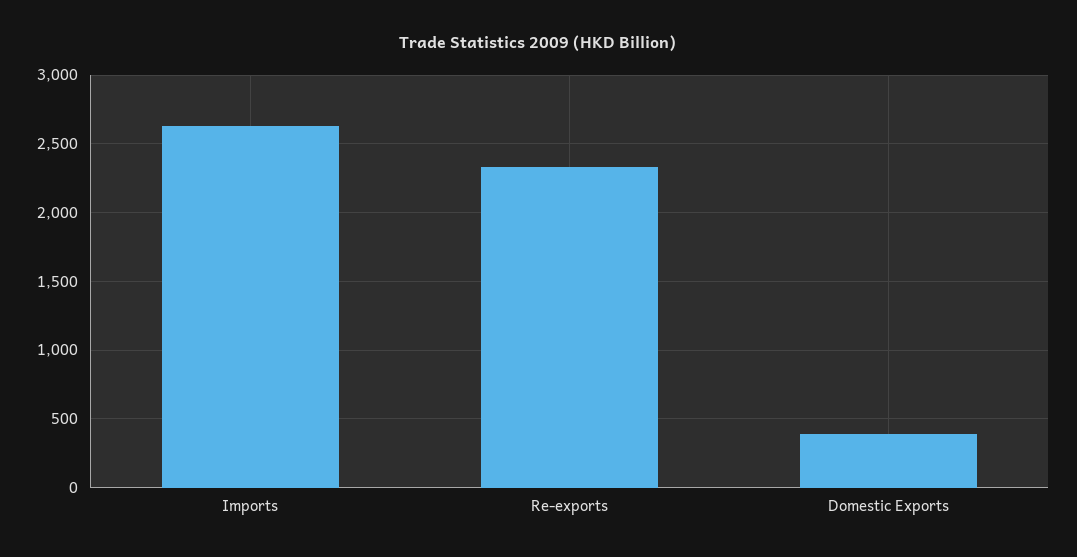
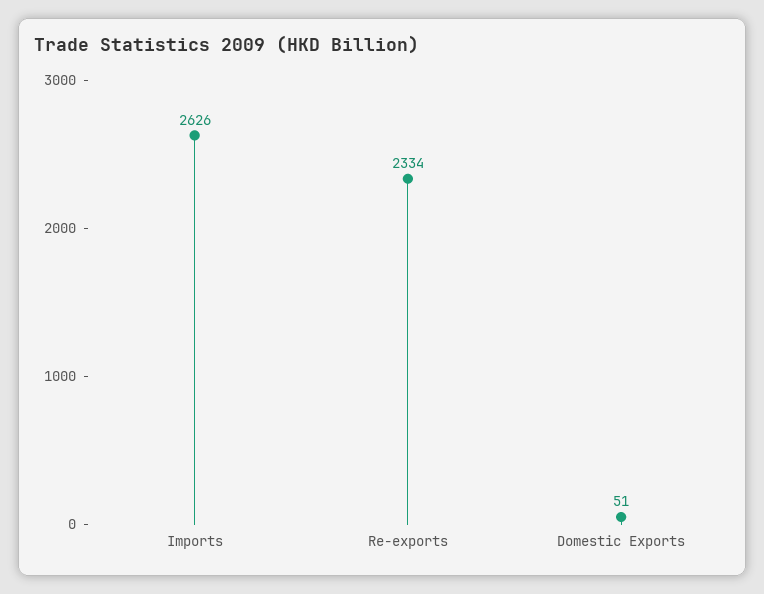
  {
    "Imports": 2626,
    "Re-exports": 2334,
-   "Domestic Exports": 400
+   "Domestic Exports": 51
  }

